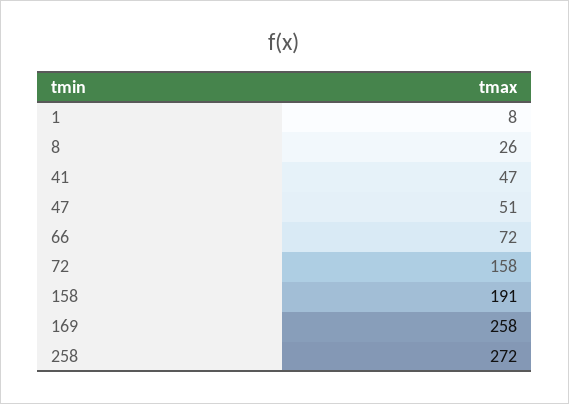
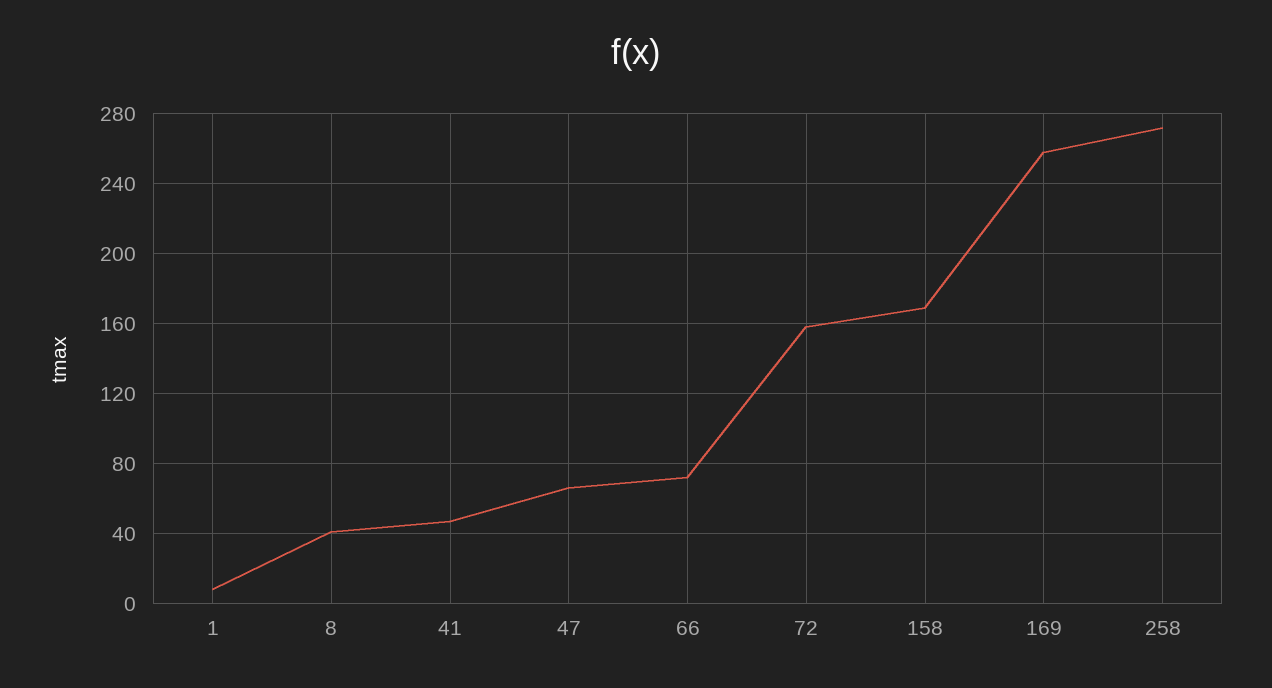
  {
    "1": 8,
-   "8": 26,
+   "8": 40,
    "41": 47,
-   "47": 51,
+   "47": 65,
    "66": 72,
    "72": 158,
-   "158": 191,
+   "158": 170,
    "169": 258,
    "258": 272
  }

